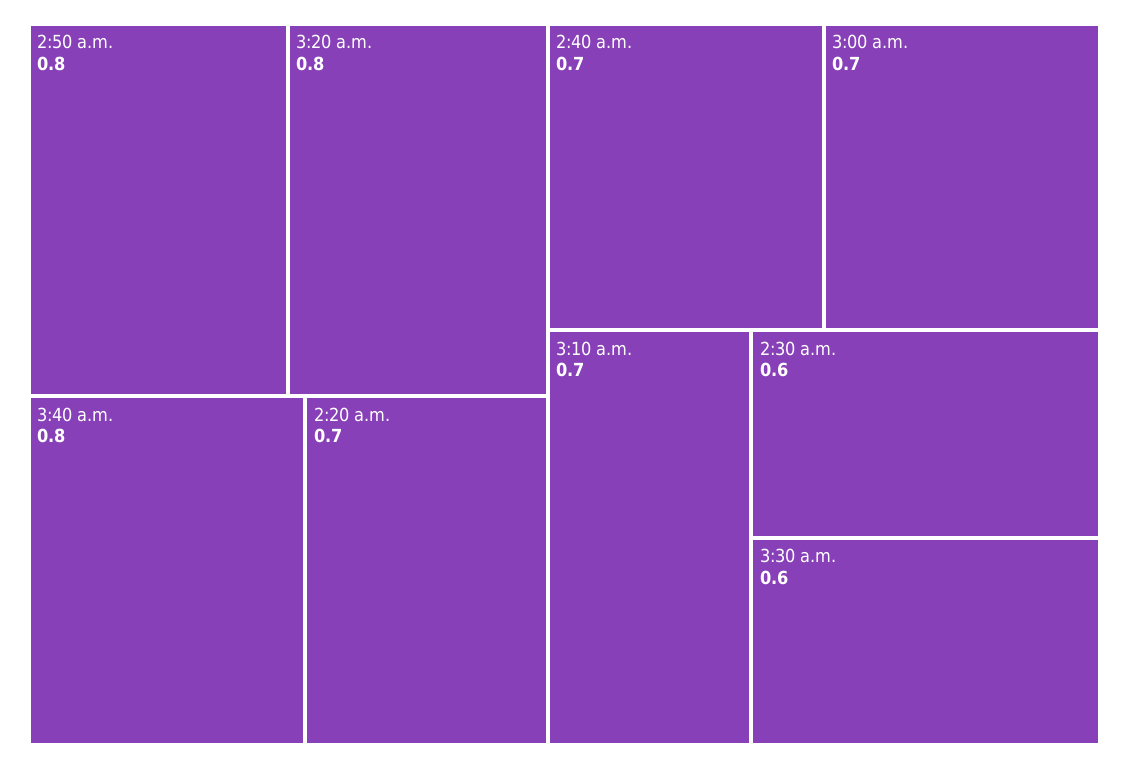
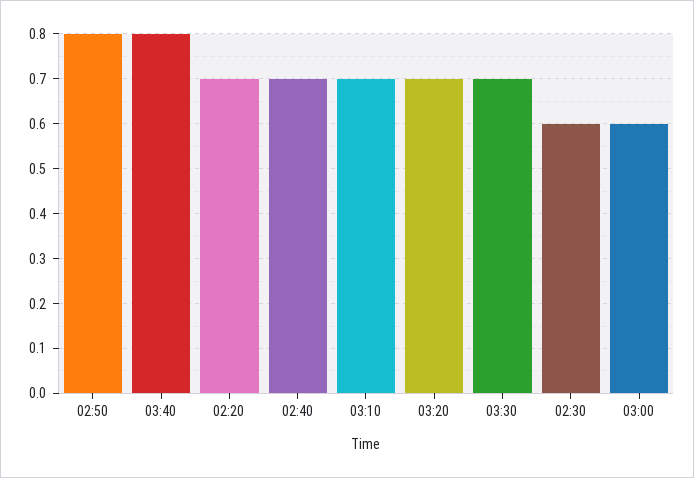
  {
    "2:50 a.m.": 0.8,
-   "3:20 a.m.": 0.8,
+   "3:20 a.m.": 0.7,
    "3:40 a.m.": 0.8,
    "2:20 a.m.": 0.7,
    "2:40 a.m.": 0.7,
-   "3:00 a.m.": 0.7,
+   "3:00 a.m.": 0.6,
    "3:10 a.m.": 0.7,
    "2:30 a.m.": 0.6,
-   "3:30 a.m.": 0.6
+   "3:30 a.m.": 0.7
  }

